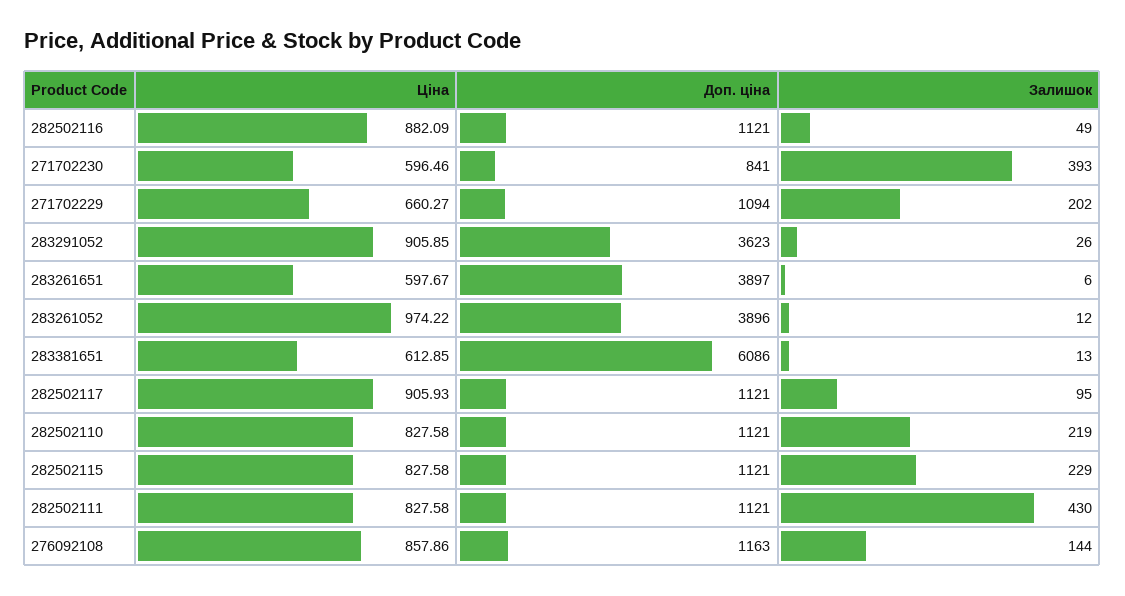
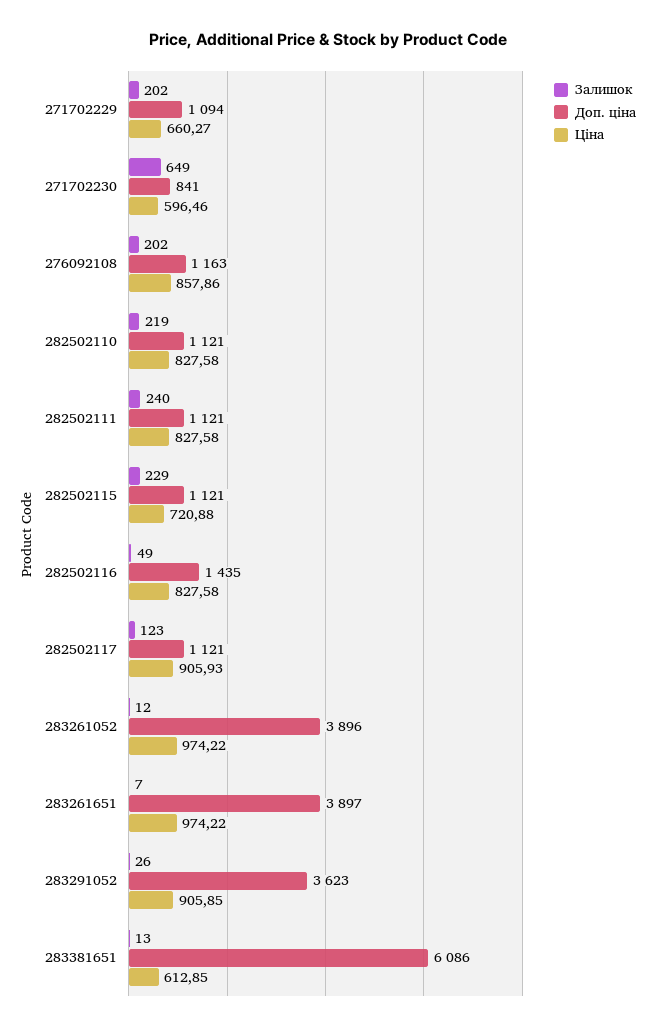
  {
    "Ціна": {
-     "282502116": 882.09,
+     "282502116": 827.58,
      "271702230": 596.46,
      "271702229": 660.27,
      "283291052": 905.85,
-     "283261651": 597.67,
+     "283261651": 974.22,
      "283261052": 974.22,
      "283381651": 612.85,
      "282502117": 905.93,
      "282502110": 827.58,
-     "282502115": 827.58,
+     "282502115": 720.88,
      "282502111": 827.58,
      "276092108": 857.86
    },
    "Доп. ціна": {
-     "282502116": 1121,
+     "282502116": 1435,
      "271702230": 841,
      "271702229": 1094,
      "283291052": 3623,
      "283261651": 3897,
      "283261052": 3896,
      "283381651": 6086,
      "282502117": 1121,
      "282502110": 1121,
      "282502115": 1121,
      "282502111": 1121,
      "276092108": 1163
    },
    "Залишок": {
      "282502116": 49,
-     "271702230": 393,
+     "271702230": 649,
      "271702229": 202,
      "283291052": 26,
-     "283261651": 6,
+     "283261651": 7,
      "283261052": 12,
      "283381651": 13,
-     "282502117": 95,
+     "282502117": 123,
      "282502110": 219,
      "282502115": 229,
-     "282502111": 430,
+     "282502111": 240,
-     "276092108": 144
+     "276092108": 202
    }
  }

